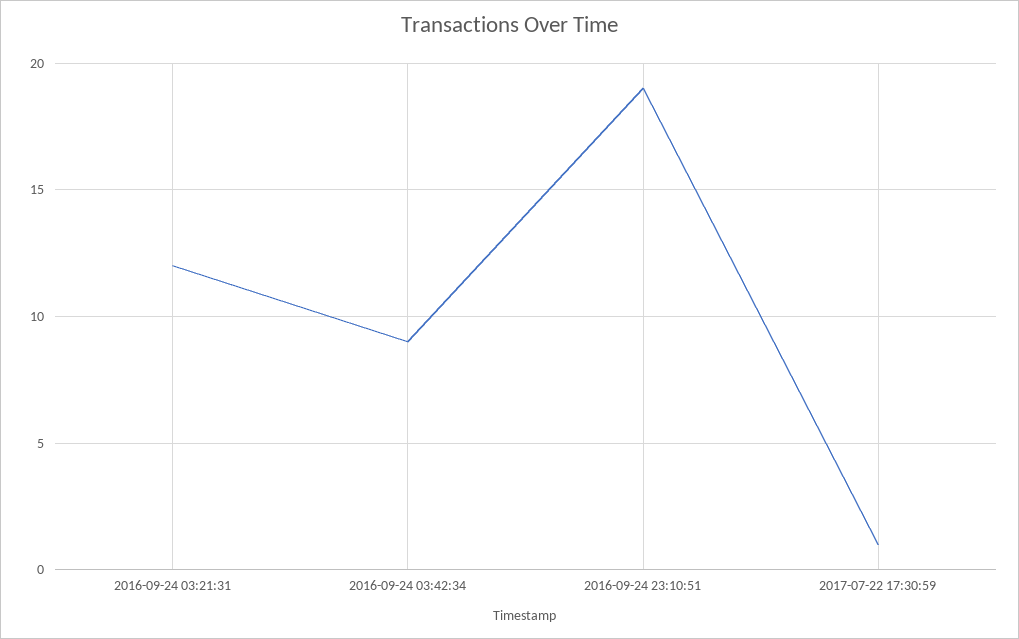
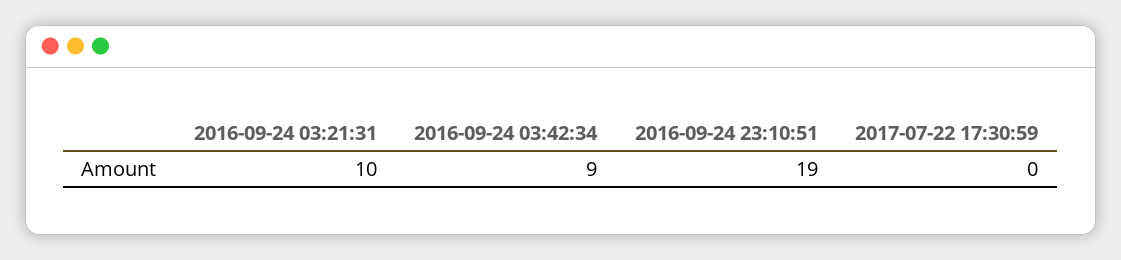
  {
-   "2016-09-24 03:21:31": 12,
+   "2016-09-24 03:21:31": 10,
    "2016-09-24 03:42:34": 9,
    "2016-09-24 23:10:51": 19,
-   "2017-07-22 17:30:59": 1
+   "2017-07-22 17:30:59": 0
  }

